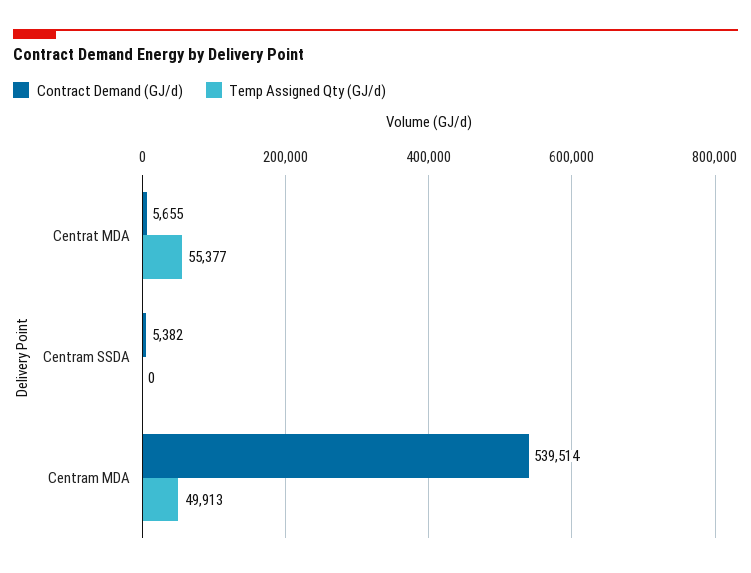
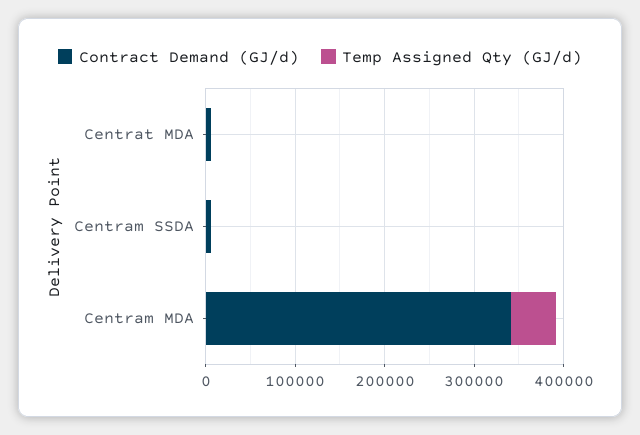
  {
    "Contract Demand (GJ/d)": {
      "Centrat MDA": 5655,
      "Centram SSDA": 5382,
-     "Centram MDA": 539514
+     "Centram MDA": 340000
    },
    "Temp Assigned Qty (GJ/d)": {
-     "Centrat MDA": 55377,
+     "Centrat MDA": 0,
      "Centram SSDA": 0,
      "Centram MDA": 49913
    }
  }

